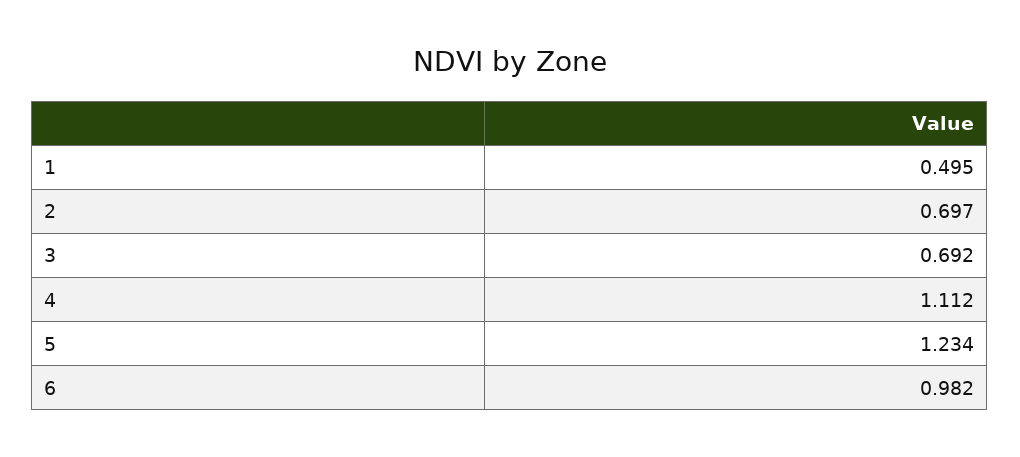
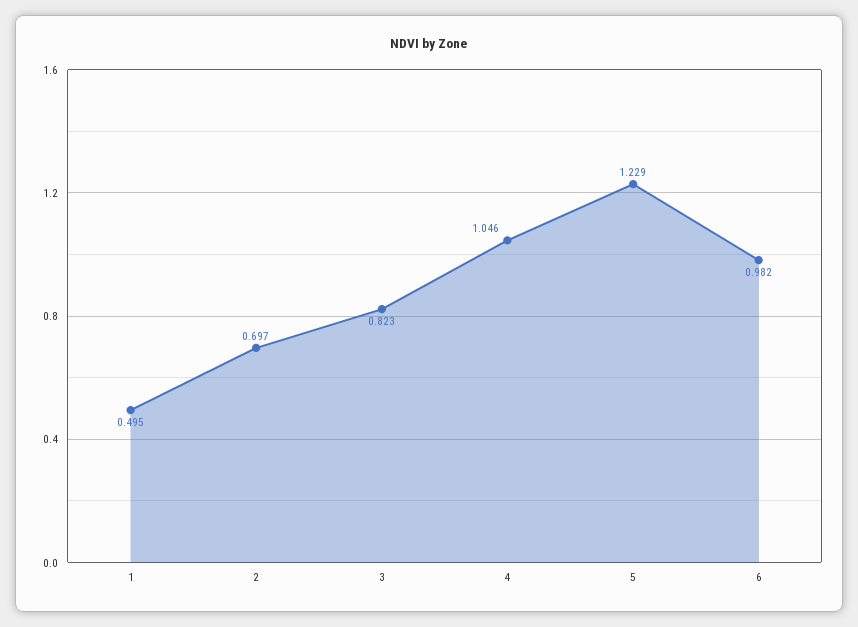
  {
    "1": 0.495,
    "2": 0.697,
-   "3": 0.692,
+   "3": 0.823,
-   "4": 1.112,
+   "4": 1.046,
-   "5": 1.234,
+   "5": 1.229,
    "6": 0.982
  }

